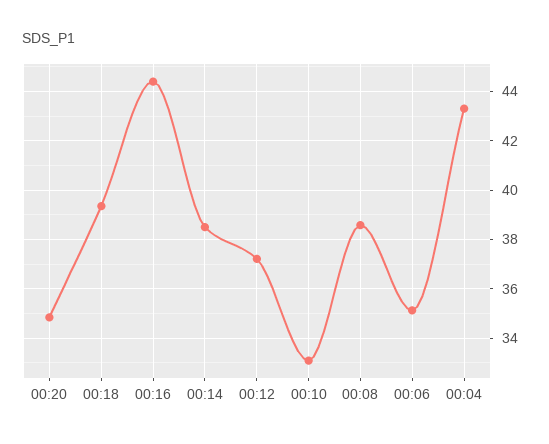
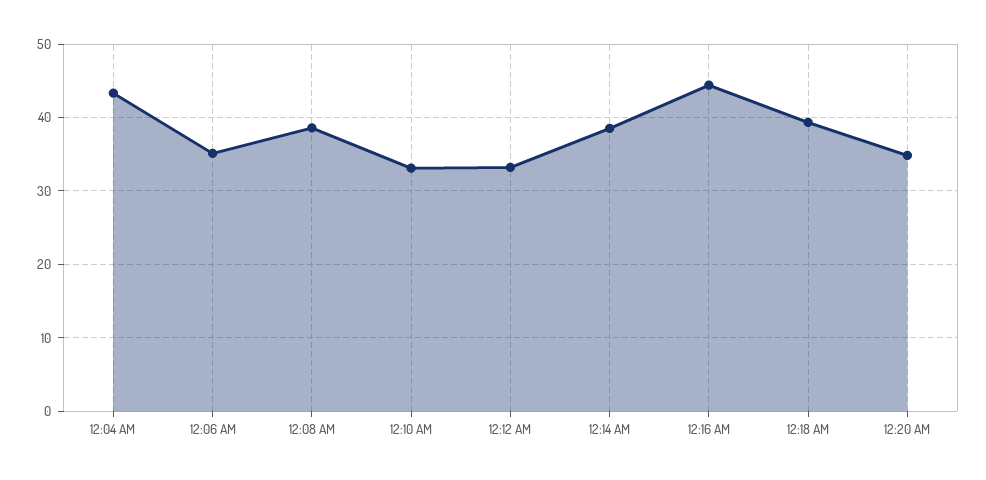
  {
    "00:20": 34.75,
    "00:18": 39.25,
    "00:16": 44.5,
    "00:14": 38.5,
-   "00:12": 37.25,
+   "00:12": 33,
    "00:10": 33,
    "00:08": 38.5,
    "00:06": 35.25,
    "00:04": 43.25
  }

